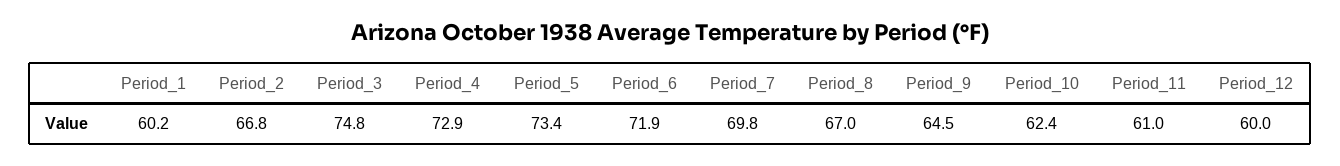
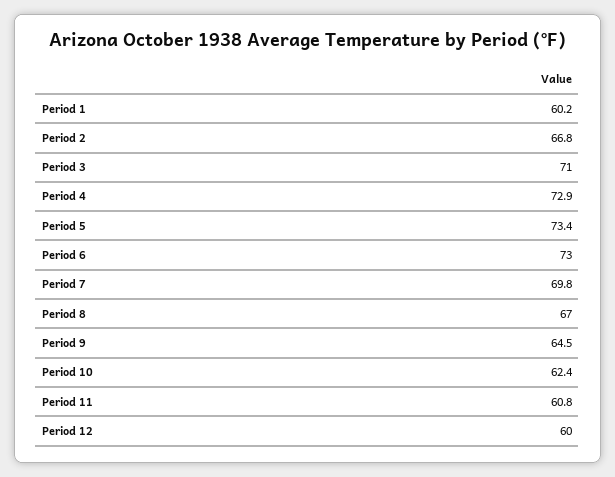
  {
    "Period_1": 60.2,
    "Period_2": 66.8,
-   "Period_3": 74.8,
+   "Period_3": 71,
    "Period_4": 72.9,
    "Period_5": 73.4,
-   "Period_6": 71.9,
+   "Period_6": 73,
    "Period_7": 69.8,
    "Period_8": 67,
    "Period_9": 64.5,
    "Period_10": 62.4,
-   "Period_11": 61,
+   "Period_11": 60.8,
    "Period_12": 60
  }

